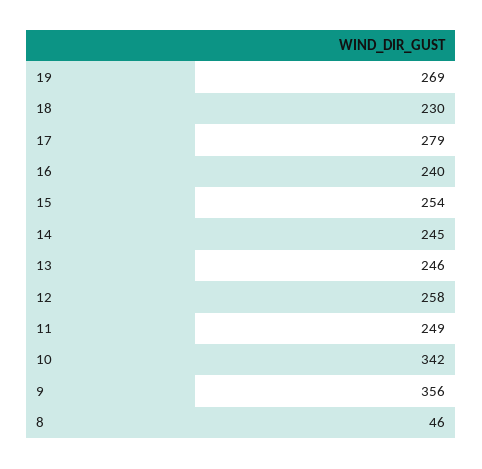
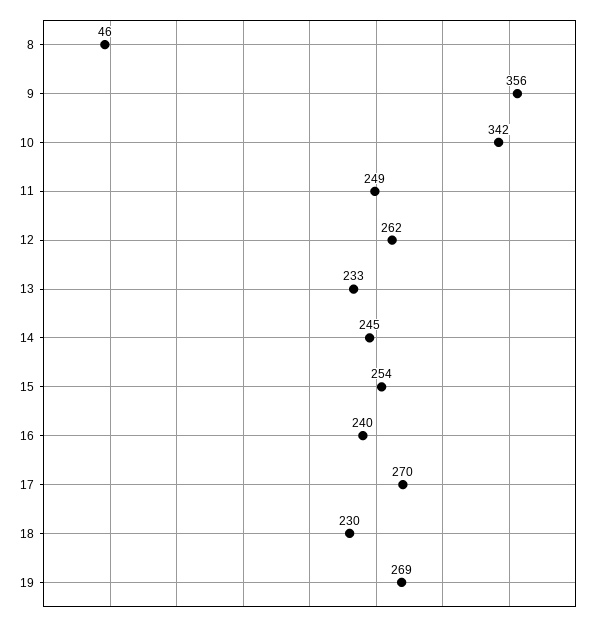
  {
    "19": 269,
    "18": 230,
-   "17": 279,
+   "17": 270,
    "16": 240,
    "15": 254,
    "14": 245,
-   "13": 246,
+   "13": 233,
-   "12": 258,
+   "12": 262,
    "11": 249,
    "10": 342,
    "9": 356,
    "8": 46
  }

